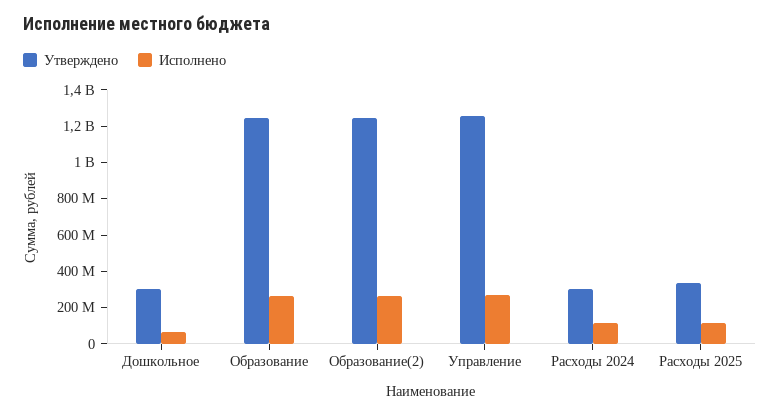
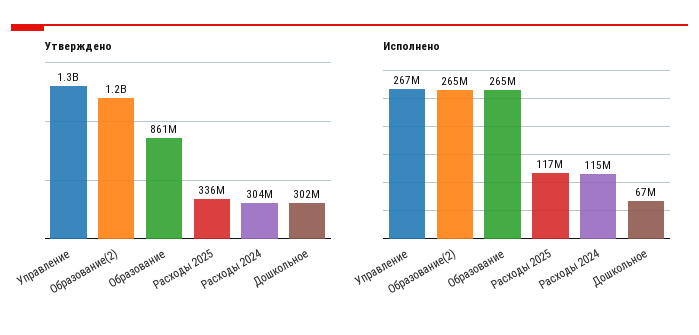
  {
    "Утверждено": {
      "Дошкольное": 302000000,
-     "Образование": 1250000000,
+     "Образование": 861000000,
      "Образование(2)": 1200000000,
      "Управление": 1300000000,
      "Расходы 2024": 304000000,
      "Расходы 2025": 336000000
    },
    "Исполнено": {
      "Дошкольное": 67000000,
      "Образование": 265000000,
      "Образование(2)": 265000000,
      "Управление": 267000000,
      "Расходы 2024": 115000000,
      "Расходы 2025": 117000000
    }
  }

